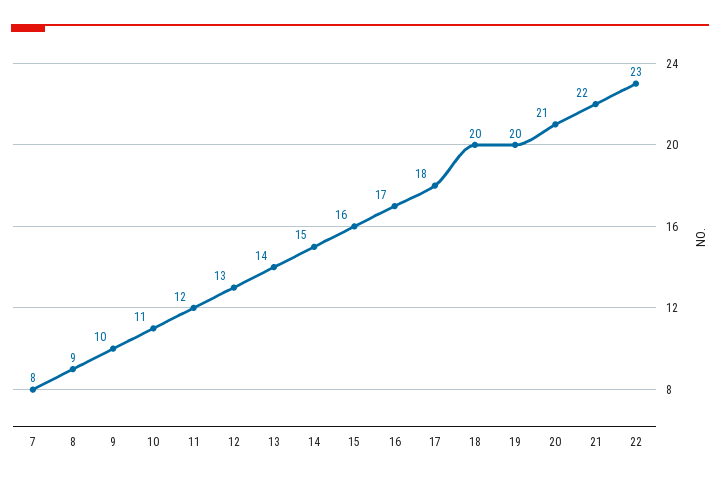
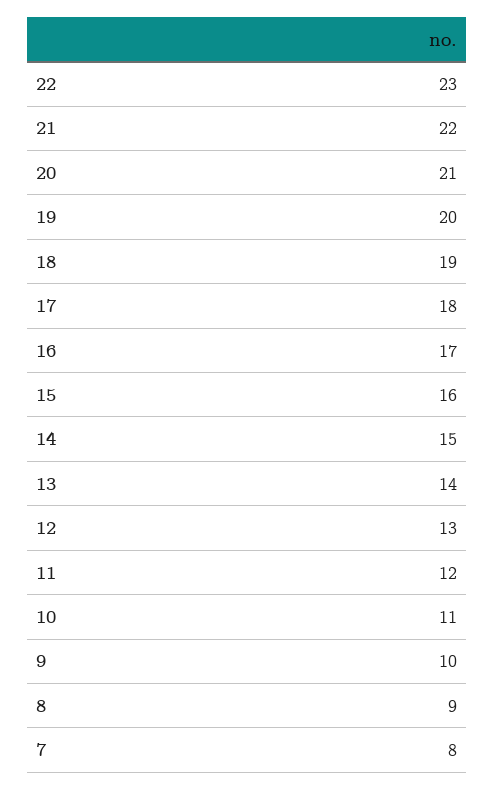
  {
    "7": 8,
    "8": 9,
    "9": 10,
    "10": 11,
    "11": 12,
    "12": 13,
    "13": 14,
    "14": 15,
    "15": 16,
    "16": 17,
    "17": 18,
-   "18": 20,
+   "18": 19,
    "19": 20,
    "20": 21,
    "21": 22,
    "22": 23
  }

